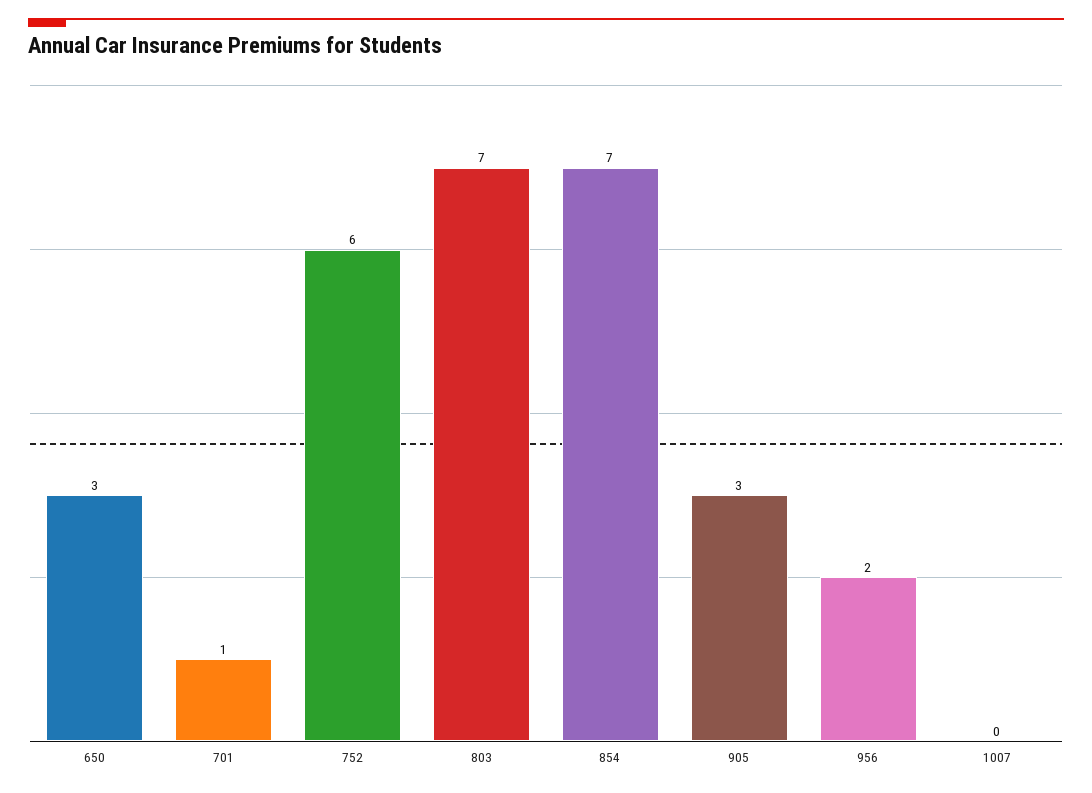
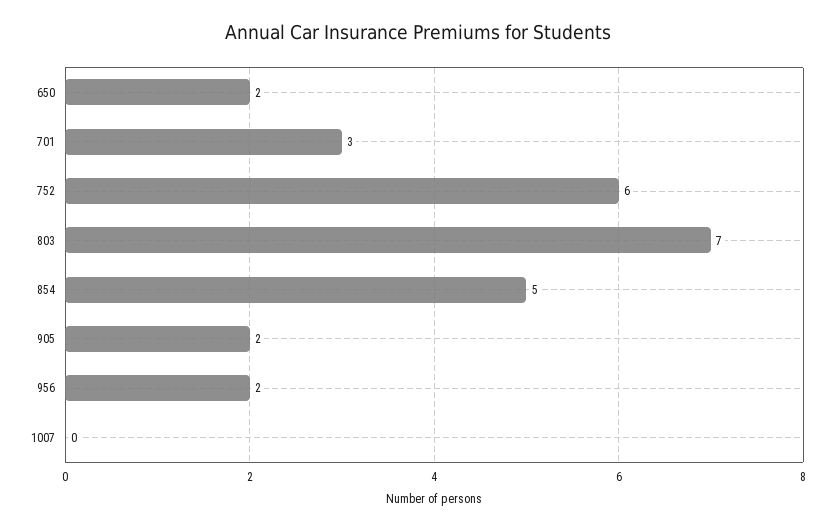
  {
-   "650": 3,
+   "650": 2,
-   "701": 1,
+   "701": 3,
    "752": 6,
    "803": 7,
-   "854": 7,
+   "854": 5,
-   "905": 3,
+   "905": 2,
    "956": 2,
    "1007": 0
  }

